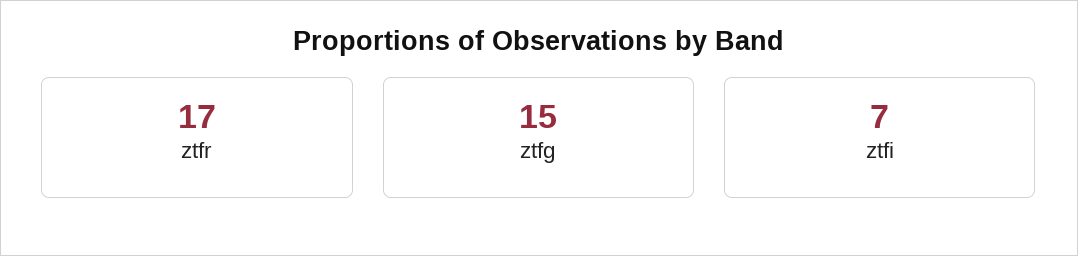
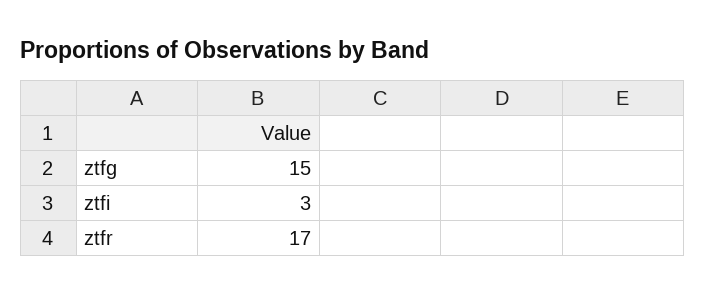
  {
    "ztfr": 17,
    "ztfg": 15,
-   "ztfi": 7
+   "ztfi": 3
  }

